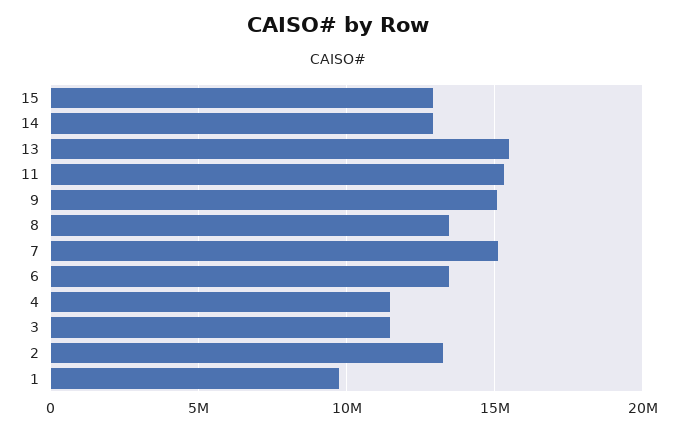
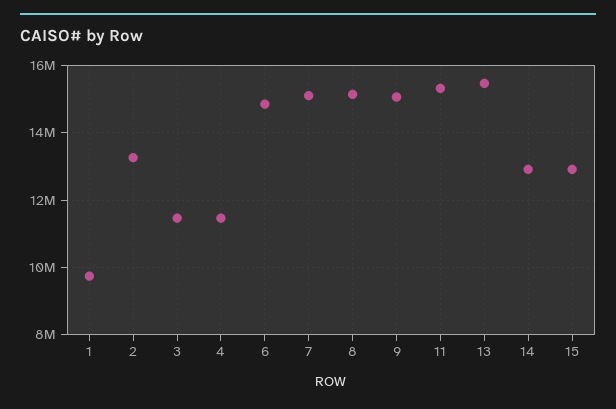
  {
    "15": 13000000,
    "14": 13000000,
    "13": 15400000,
    "11": 15400000,
    "9": 15000000,
-   "8": 13500000,
+   "8": 15200000,
    "7": 15000000,
-   "6": 13500000,
+   "6": 14800000,
    "4": 11400000,
    "3": 11400000,
    "2": 13200000,
    "1": 9800000
  }

